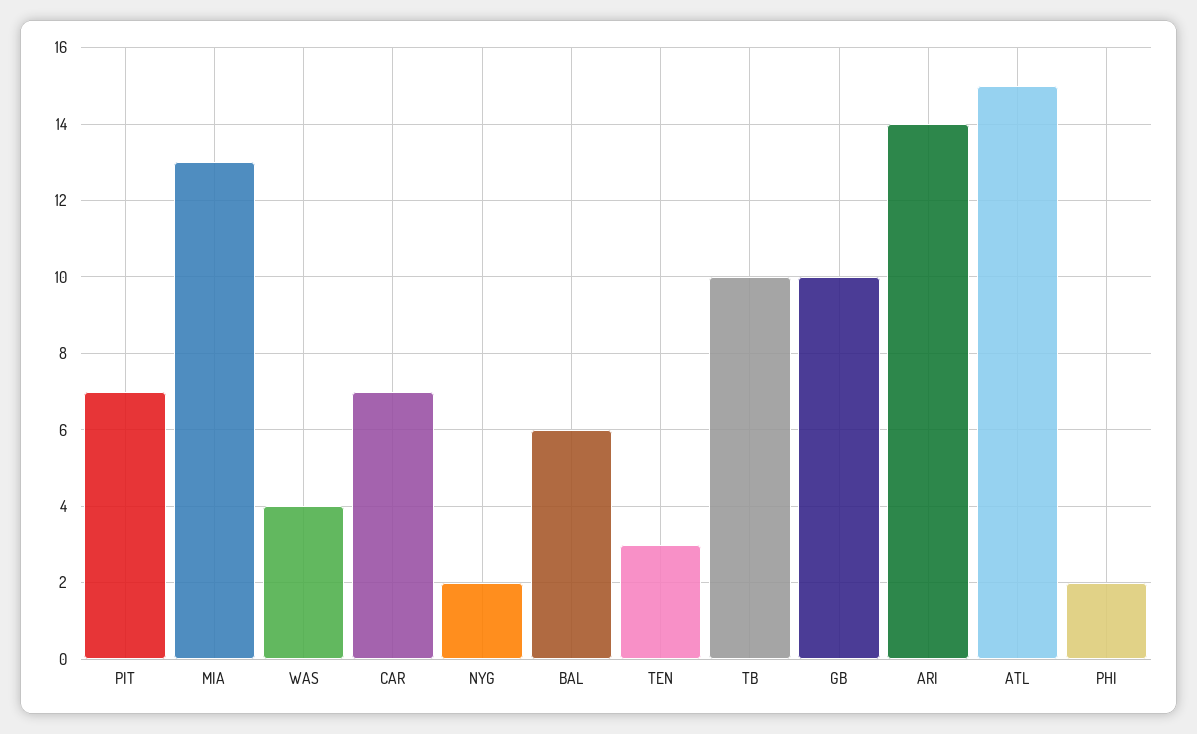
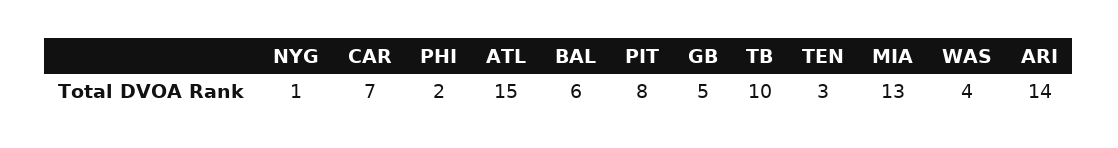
  {
-   "PIT": 7,
+   "PIT": 8,
    "MIA": 13,
    "WAS": 4,
    "CAR": 7,
-   "NYG": 2,
+   "NYG": 1,
    "BAL": 6,
    "TEN": 3,
    "TB": 10,
-   "GB": 10,
+   "GB": 5,
    "ARI": 14,
    "ATL": 15,
    "PHI": 2
  }

